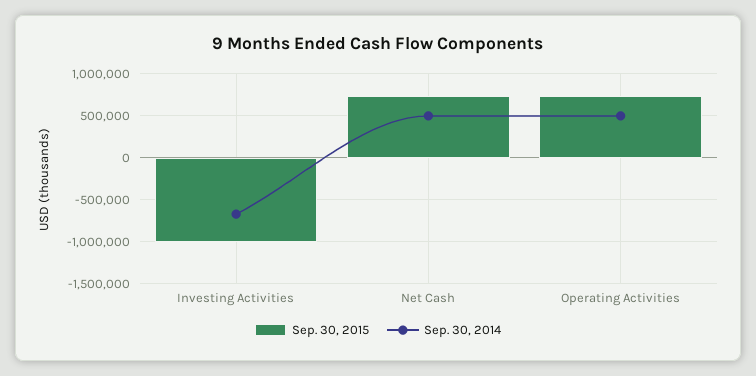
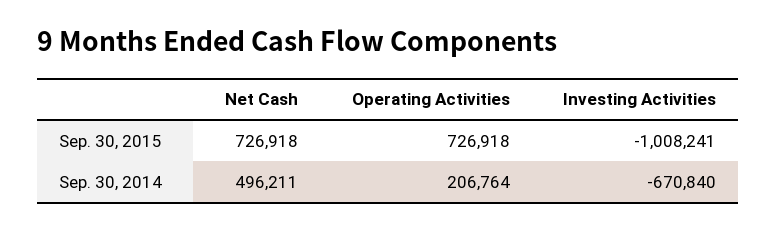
  {
    "Sep. 30, 2015": {
      "Investing Activities": -1008241,
      "Net Cash": 726918,
      "Operating Activities": 726918
    },
    "Sep. 30, 2014": {
      "Investing Activities": -670840,
      "Net Cash": 496211,
-     "Operating Activities": 500000
+     "Operating Activities": 206764
    }
  }

